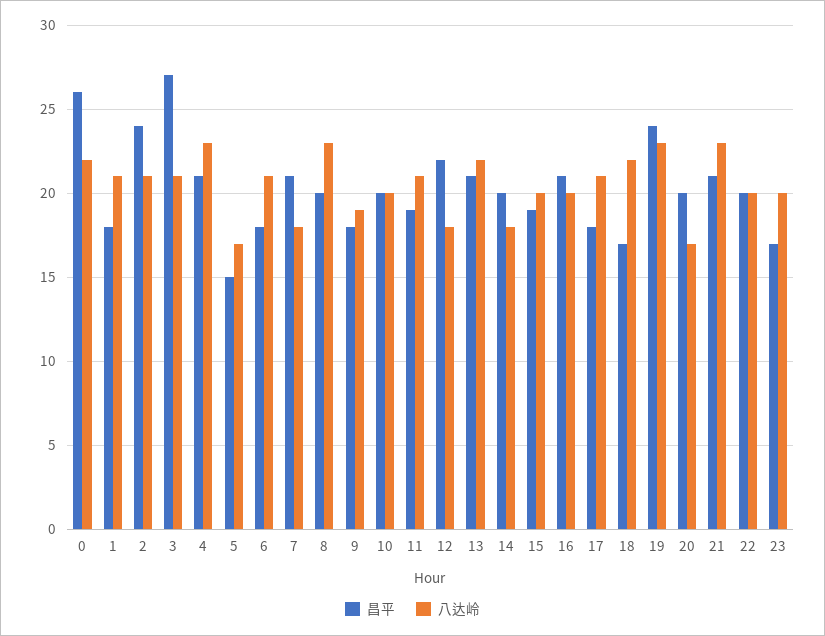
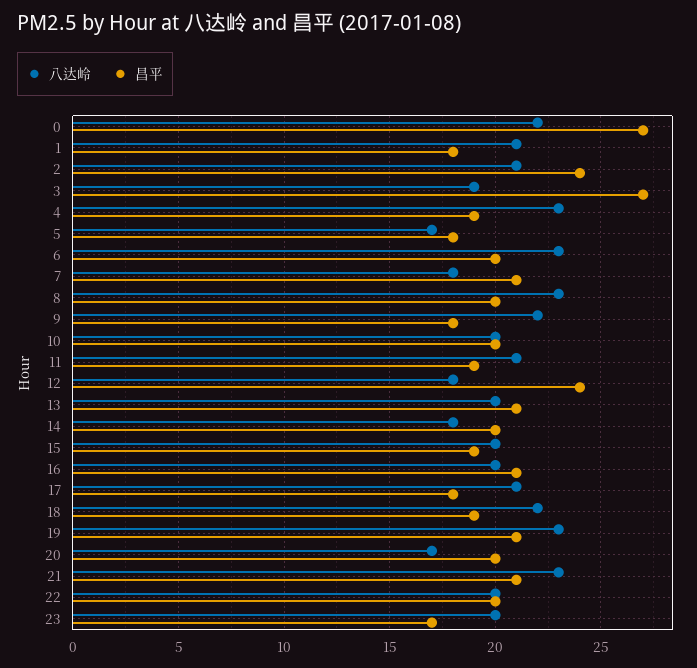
  {
    "昌平": {
-     "0": 26,
+     "0": 27,
      "1": 18,
      "2": 24,
      "3": 27,
-     "4": 21,
+     "4": 19,
-     "5": 15,
+     "5": 18,
-     "6": 18,
+     "6": 20,
      "7": 21,
      "8": 20,
      "9": 18,
      "10": 20,
      "11": 19,
-     "12": 22,
+     "12": 24,
      "13": 21,
      "14": 20,
      "15": 19,
      "16": 21,
      "17": 18,
-     "18": 17,
+     "18": 19,
-     "19": 24,
+     "19": 21,
      "20": 20,
      "21": 21,
      "22": 20,
      "23": 17
    },
    "八达岭": {
      "0": 22,
      "1": 21,
      "2": 21,
-     "3": 21,
+     "3": 19,
      "4": 23,
      "5": 17,
-     "6": 21,
+     "6": 23,
      "7": 18,
      "8": 23,
-     "9": 19,
+     "9": 22,
      "10": 20,
      "11": 21,
      "12": 18,
-     "13": 22,
+     "13": 20,
      "14": 18,
      "15": 20,
      "16": 20,
      "17": 21,
      "18": 22,
      "19": 23,
      "20": 17,
      "21": 23,
      "22": 20,
      "23": 20
    }
  }

